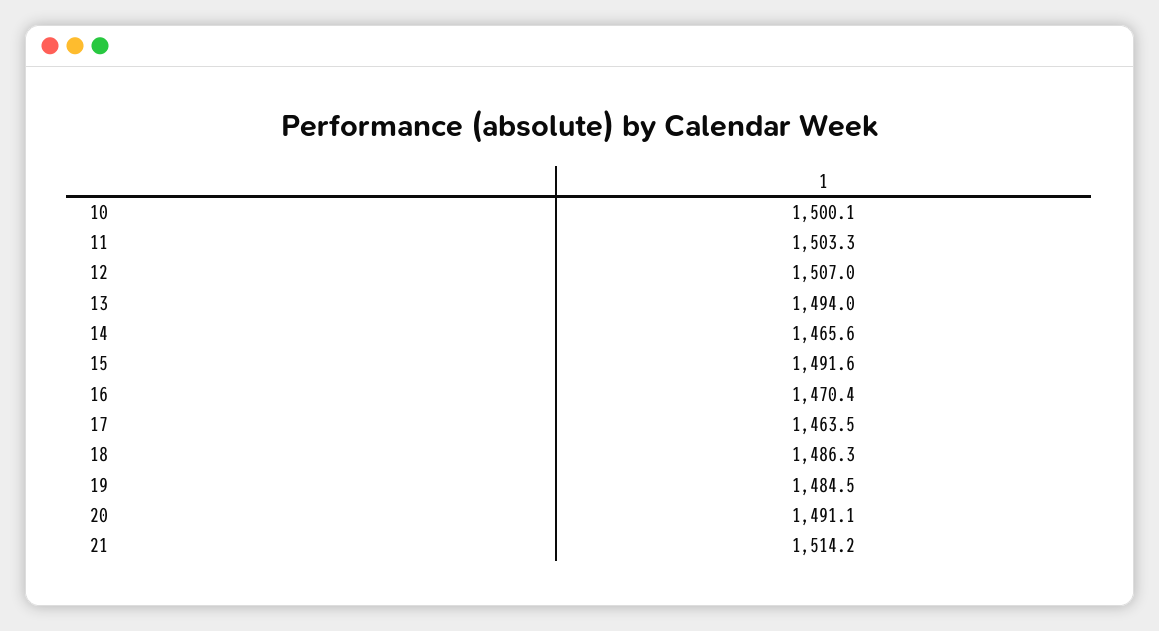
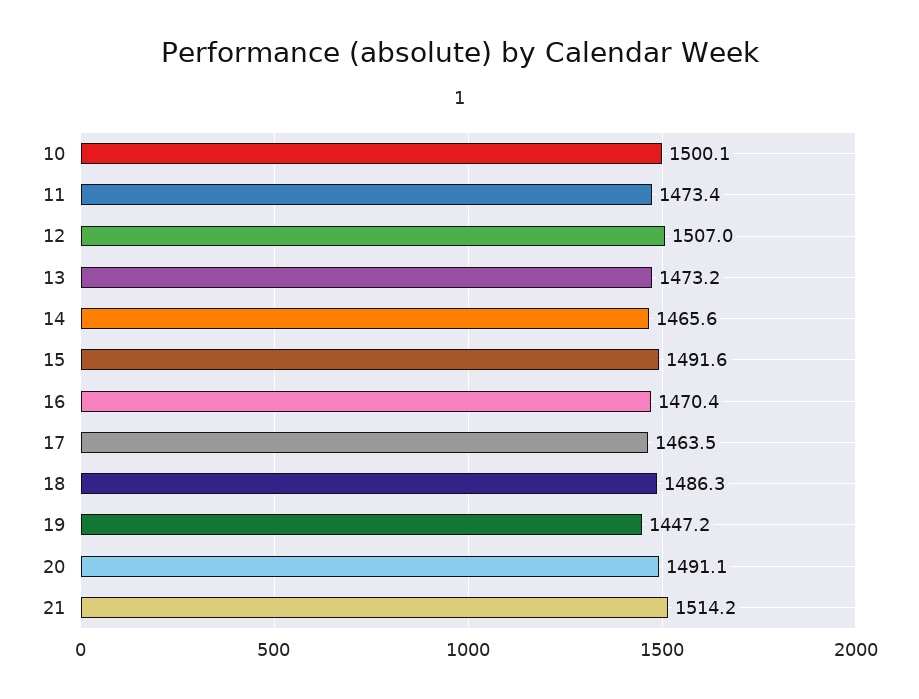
  {
    "10": 1500.1,
-   "11": 1503.3,
+   "11": 1473.4,
    "12": 1507,
-   "13": 1494,
+   "13": 1473.2,
    "14": 1465.6,
    "15": 1491.6,
    "16": 1470.4,
    "17": 1463.5,
    "18": 1486.3,
-   "19": 1484.5,
+   "19": 1447.2,
    "20": 1491.1,
    "21": 1514.2
  }

